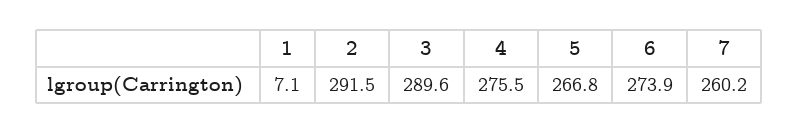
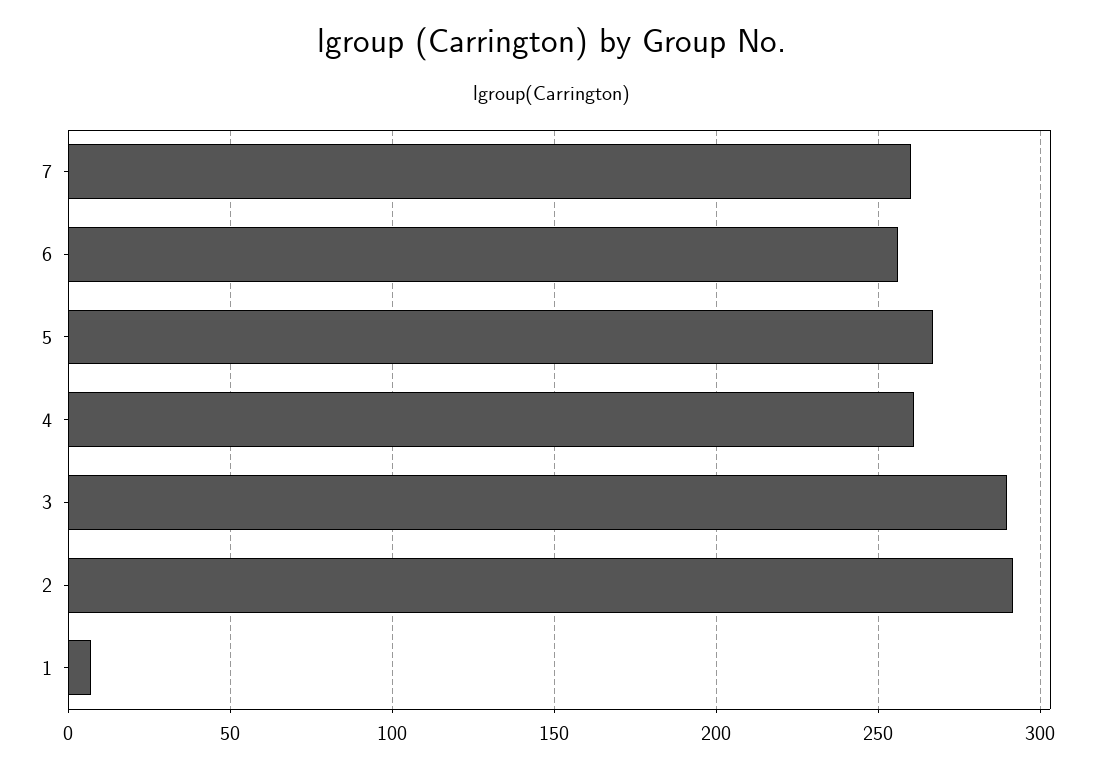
  {
    "1": 7.1,
    "2": 291.5,
    "3": 289.6,
-   "4": 275.5,
+   "4": 260,
    "5": 266.8,
-   "6": 273.9,
+   "6": 255,
    "7": 260.2
  }

